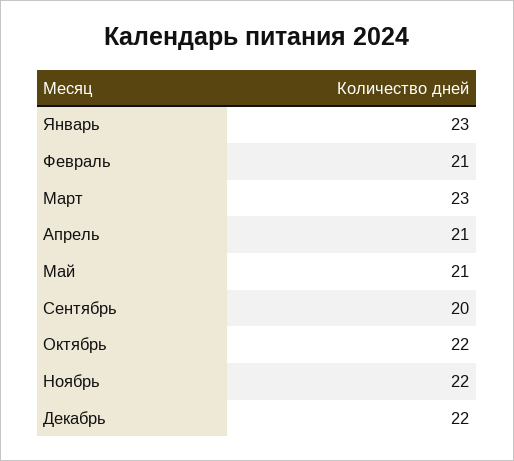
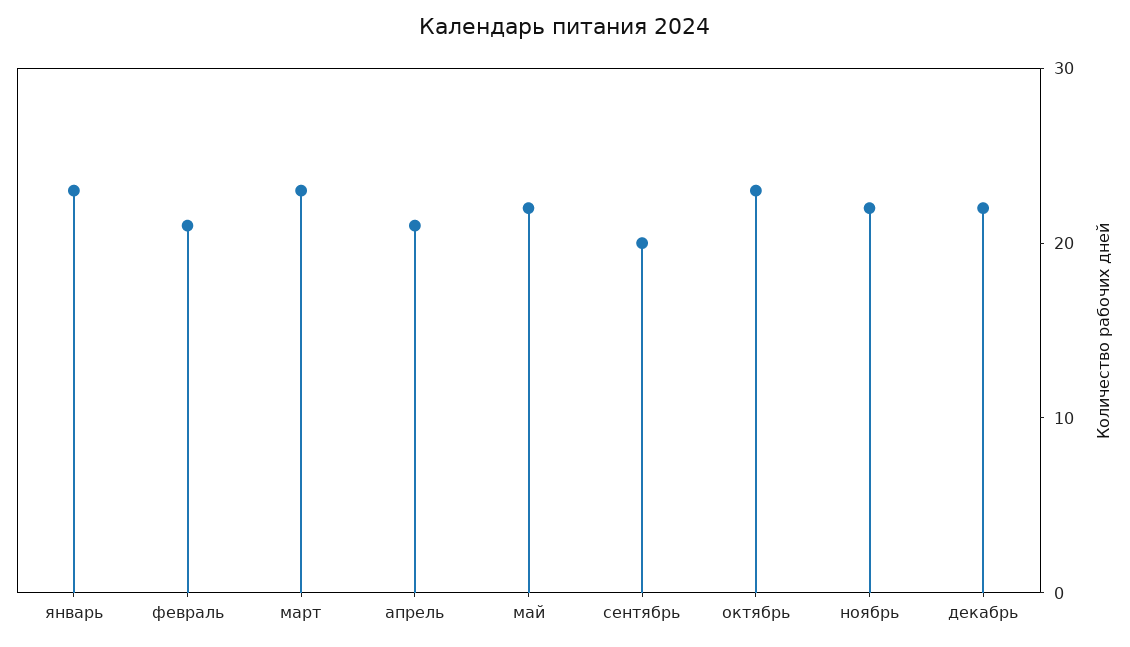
  {
    "Январь": 23,
    "Февраль": 21,
    "Март": 23,
    "Апрель": 21,
-   "Май": 21,
+   "Май": 22,
    "Сентябрь": 20,
-   "Октябрь": 22,
+   "Октябрь": 23,
    "Ноябрь": 22,
    "Декабрь": 22
  }

